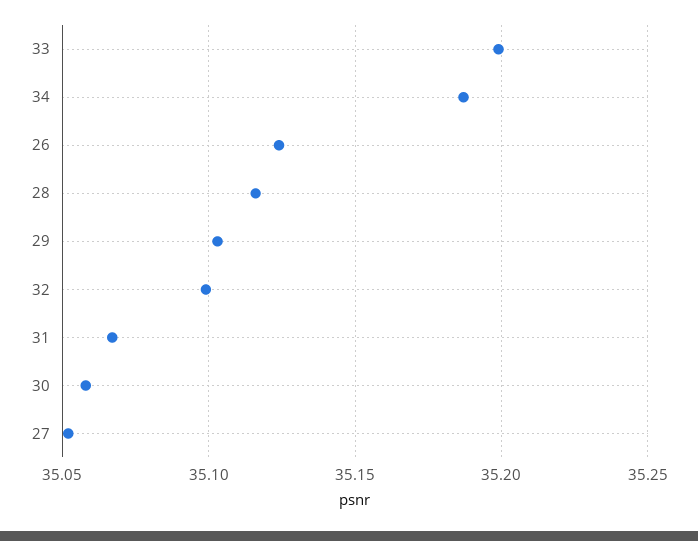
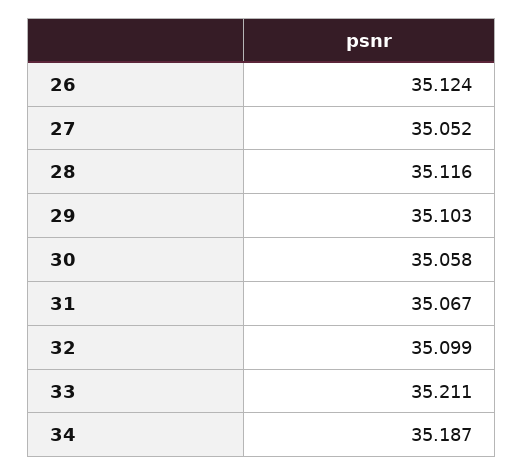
  {
-   "33": 35.2,
+   "33": 35.211,
    "34": 35.187,
    "26": 35.124,
    "28": 35.116,
    "29": 35.103,
    "32": 35.099,
    "31": 35.067,
    "30": 35.058,
    "27": 35.052
  }

